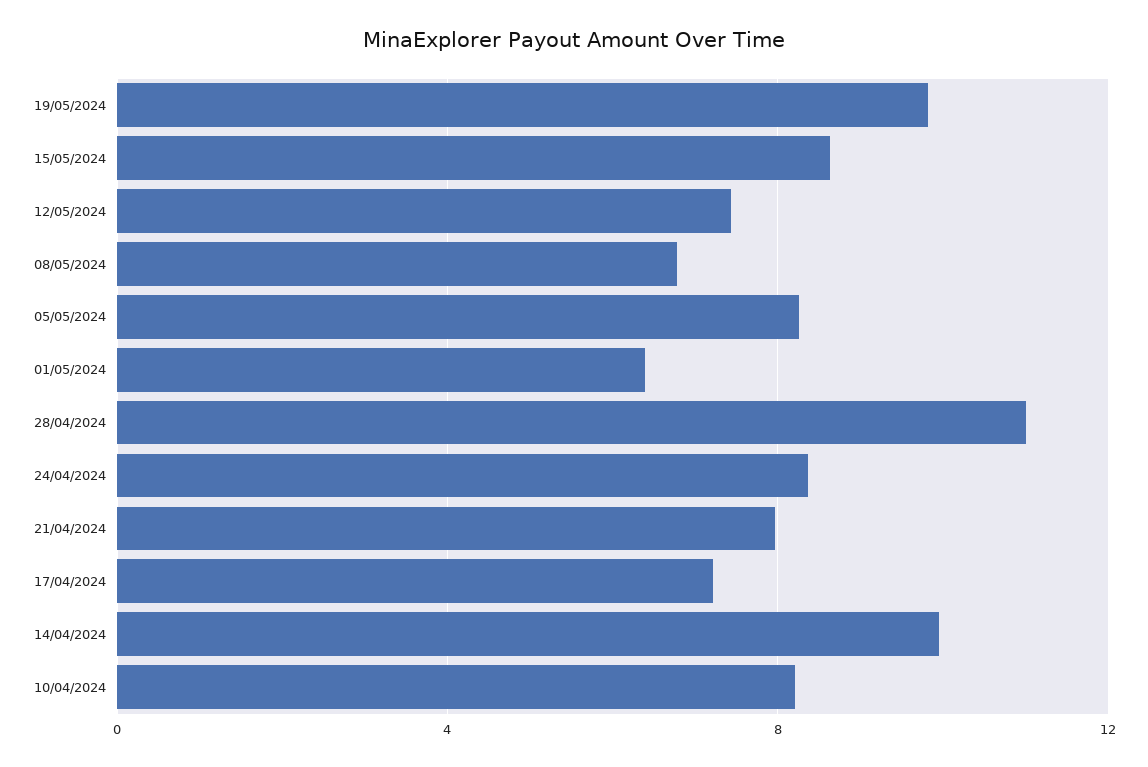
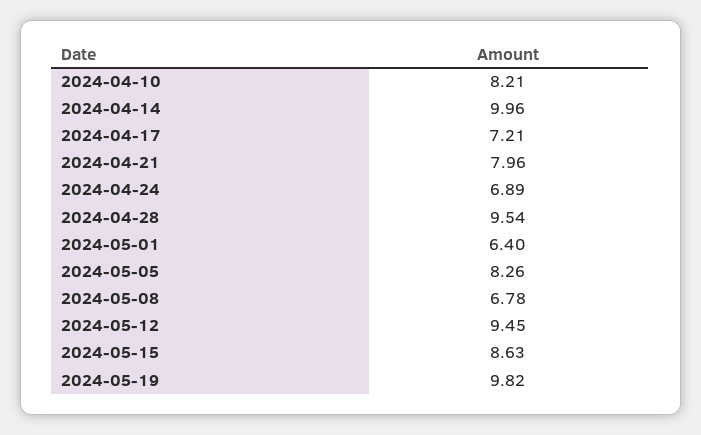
  {
    "19/05/2024": 9.82,
    "15/05/2024": 8.63,
-   "12/05/2024": 7.5,
+   "12/05/2024": 9.45,
    "08/05/2024": 6.78,
    "05/05/2024": 8.26,
    "01/05/2024": 6.4,
-   "28/04/2024": 11,
+   "28/04/2024": 9.54,
-   "24/04/2024": 8.5,
+   "24/04/2024": 6.89,
    "21/04/2024": 7.96,
    "17/04/2024": 7.21,
    "14/04/2024": 9.96,
    "10/04/2024": 8.21
  }

